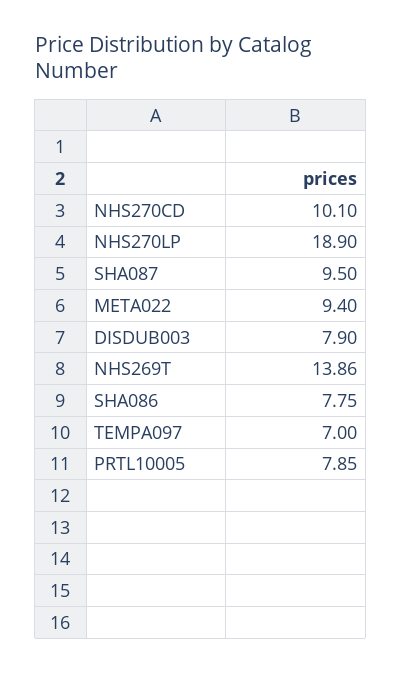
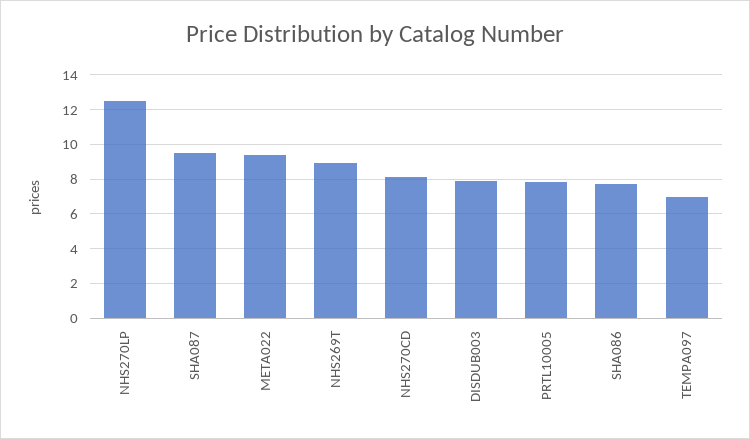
  {
-   "NHS270CD": 10.1,
+   "NHS270CD": 8,
-   "NHS270LP": 18.9,
+   "NHS270LP": 12.5,
    "SHA087": 9.5,
    "META022": 9.4,
    "DISDUB003": 7.9,
-   "NHS269T": 13.86,
+   "NHS269T": 9,
    "SHA086": 7.75,
    "TEMPA097": 7,
    "PRTL10005": 7.85
  }

